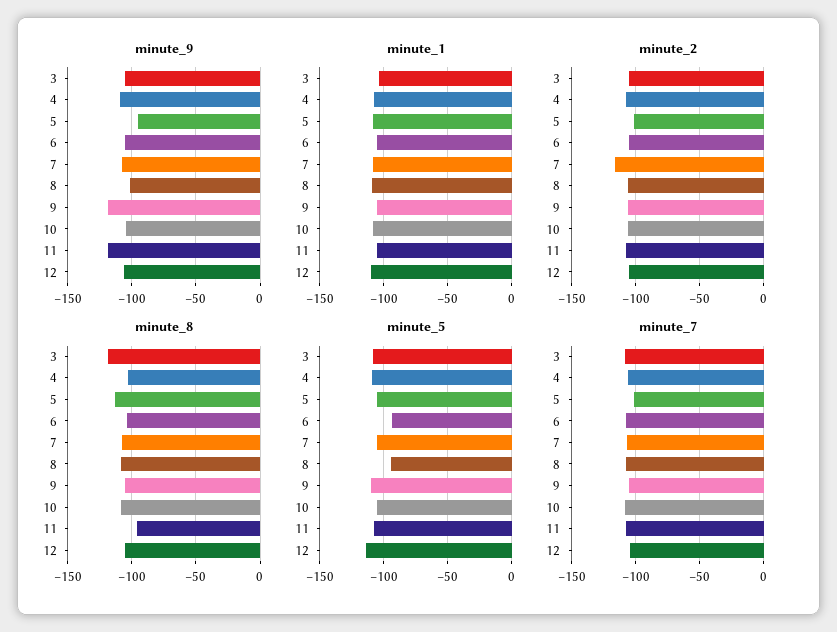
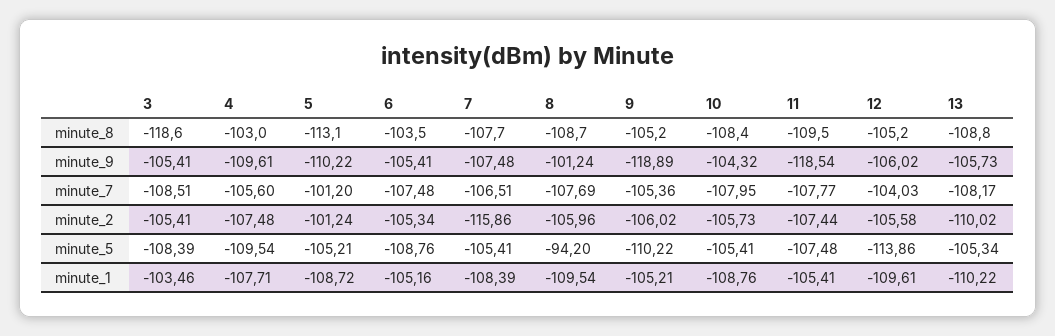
  {
    "minute_9": {
      "3": -105.41,
      "4": -109.61,
-     "5": -95,
+     "5": -110.22,
      "6": -105.41,
      "7": -107.48,
      "8": -101.24,
      "9": -118.89,
      "10": -104.32,
      "11": -118.54,
-     "12": -106.02
+     "12": -106.02,
+     "13": -105.73
    },
    "minute_1": {
      "3": -103.46,
      "4": -107.71,
      "5": -108.72,
      "6": -105.16,
      "7": -108.39,
      "8": -109.54,
      "9": -105.21,
      "10": -108.76,
      "11": -105.41,
-     "12": -109.61
+     "12": -109.61,
+     "13": -110.22
    },
    "minute_2": {
      "3": -105.41,
      "4": -107.48,
      "5": -101.24,
      "6": -105.34,
      "7": -115.86,
      "8": -105.96,
      "9": -106.02,
      "10": -105.73,
      "11": -107.44,
-     "12": -105.58
+     "12": -105.58,
+     "13": -110.02
    },
    "minute_8": {
      "3": -118.6,
      "4": -103,
      "5": -113.1,
      "6": -103.5,
      "7": -107.7,
      "8": -108.7,
      "9": -105.2,
      "10": -108.4,
-     "11": -95,
+     "11": -109.5,
-     "12": -105.2
+     "12": -105.2,
+     "13": -108.8
    },
    "minute_5": {
      "3": -108.39,
      "4": -109.54,
      "5": -105.21,
-     "6": -95,
+     "6": -108.76,
      "7": -105.41,
      "8": -94.2,
      "9": -110.22,
      "10": -105.41,
      "11": -107.48,
-     "12": -113.86
+     "12": -113.86,
+     "13": -105.34
    },
    "minute_7": {
      "3": -108.51,
      "4": -105.6,
      "5": -101.2,
      "6": -107.48,
      "7": -106.51,
      "8": -107.69,
      "9": -105.36,
      "10": -107.95,
      "11": -107.77,
-     "12": -104.03
+     "12": -104.03,
+     "13": -108.17
    }
  }

